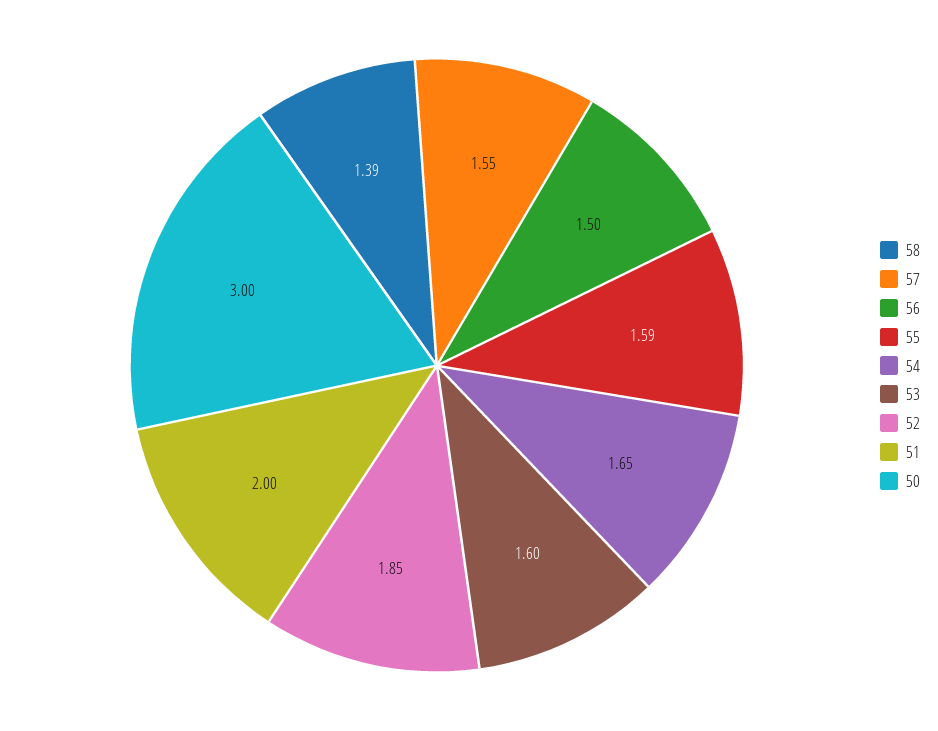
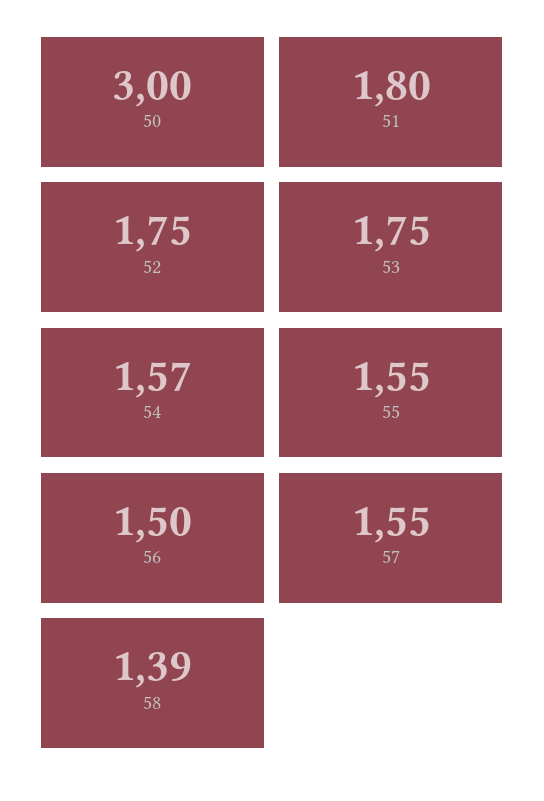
  {
    "58": 1.39,
    "57": 1.55,
    "56": 1.5,
-   "55": 1.59,
+   "55": 1.55,
-   "54": 1.65,
+   "54": 1.57,
-   "53": 1.6,
+   "53": 1.75,
-   "52": 1.85,
+   "52": 1.75,
-   "51": 2,
+   "51": 1.8,
    "50": 3
  }

